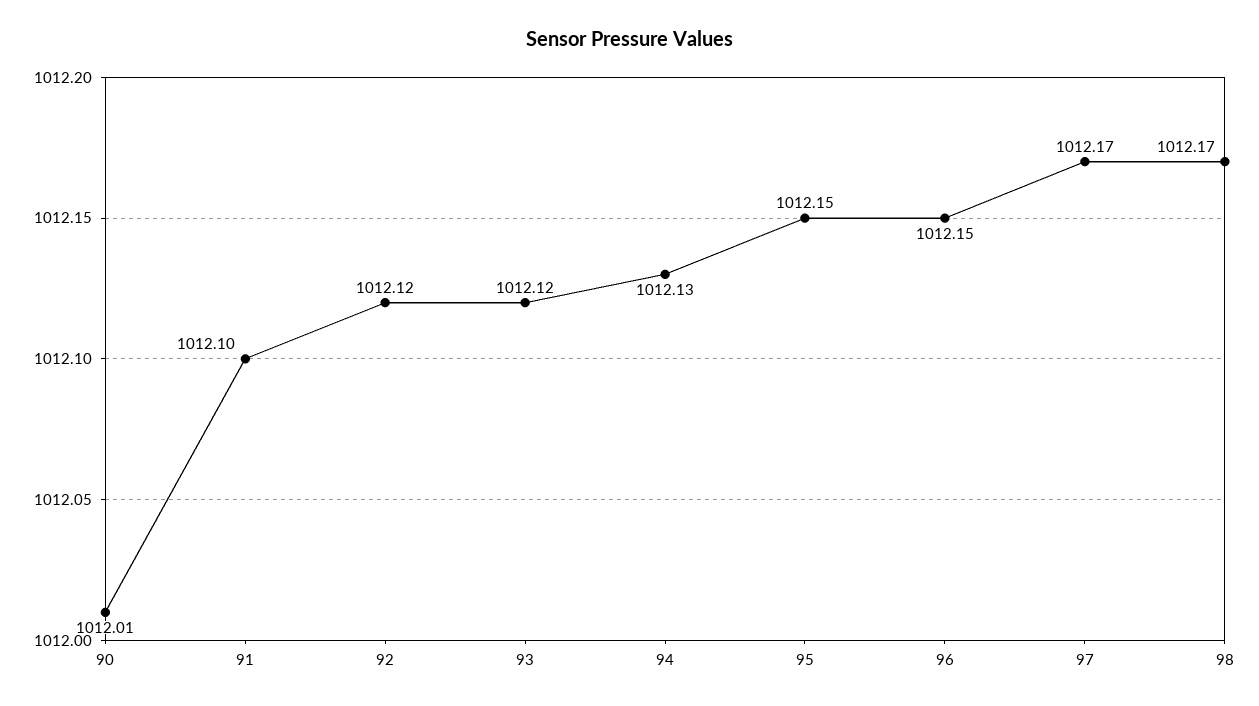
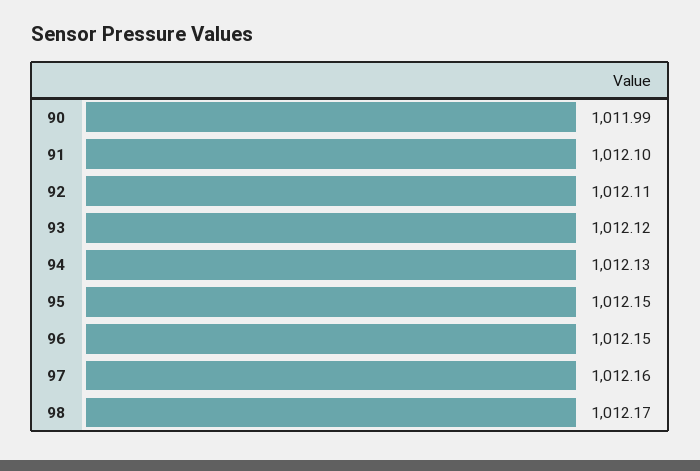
  {
-   "90": 1012.01,
+   "90": 1011.99,
    "91": 1012.1,
-   "92": 1012.12,
+   "92": 1012.11,
    "93": 1012.12,
    "94": 1012.13,
    "95": 1012.15,
    "96": 1012.15,
-   "97": 1012.17,
+   "97": 1012.16,
    "98": 1012.17
  }

